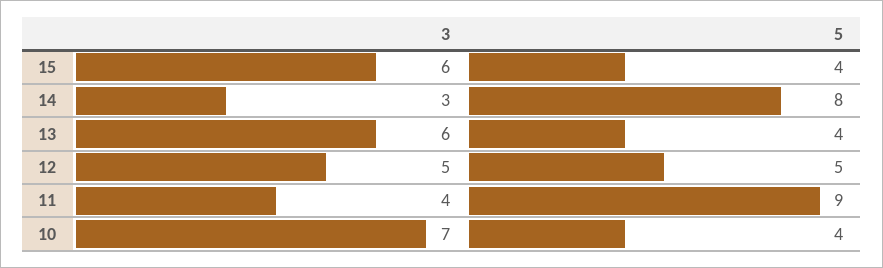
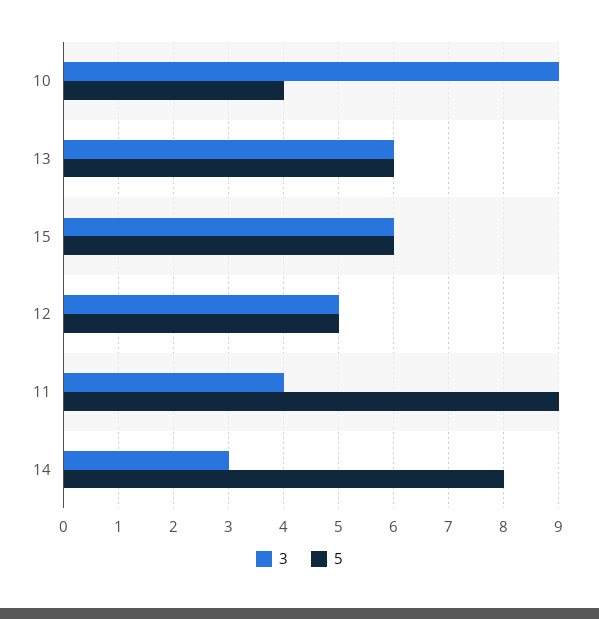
  {
    "3": {
      "15": 6,
      "14": 3,
      "13": 6,
      "12": 5,
      "11": 4,
-     "10": 7
+     "10": 9
    },
    "5": {
-     "15": 4,
+     "15": 6,
      "14": 8,
-     "13": 4,
+     "13": 6,
      "12": 5,
      "11": 9,
      "10": 4
    }
  }

